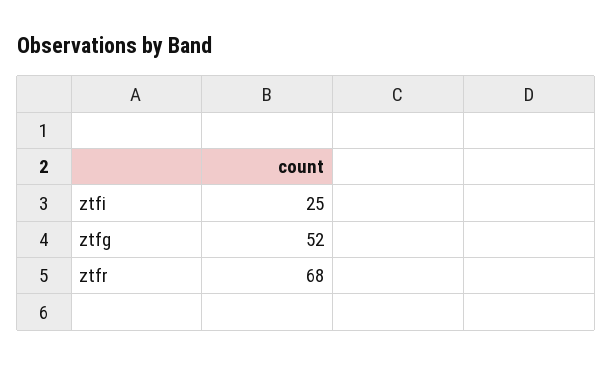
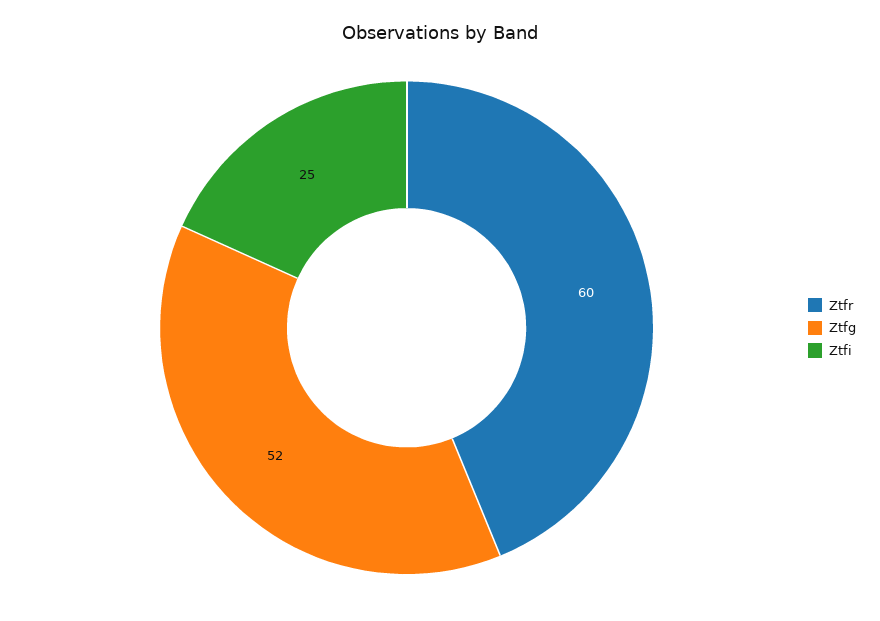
  {
    "ztfi": 25,
    "ztfg": 52,
-   "ztfr": 68
+   "ztfr": 60
  }

